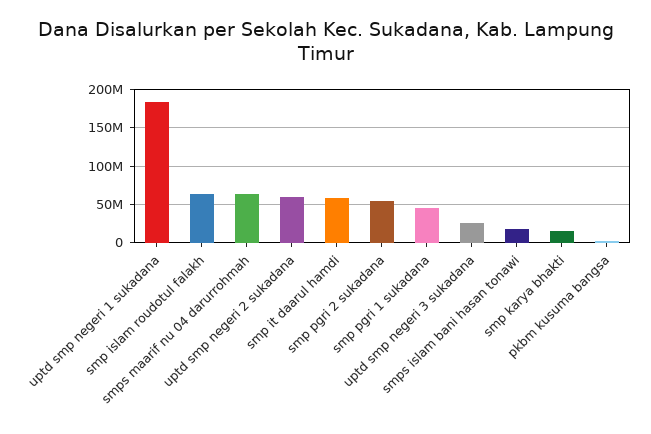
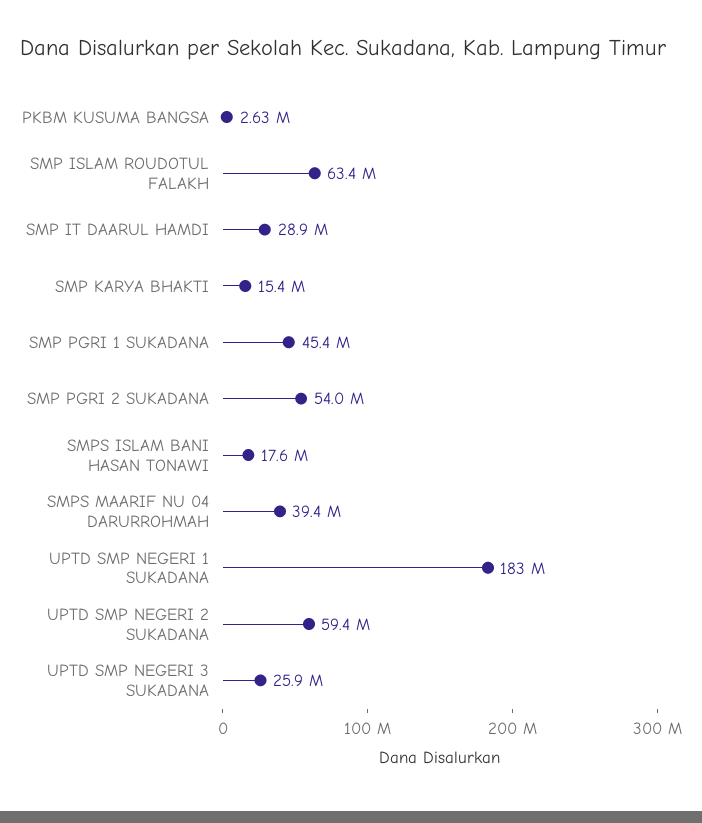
  {
    "uptd smp negeri 1 sukadana": 183000000,
    "smp islam roudotul falakh": 63400000,
-   "smps maarif nu 04 darurrohmah": 60000000,
+   "smps maarif nu 04 darurrohmah": 39400000,
    "uptd smp negeri 2 sukadana": 59400000,
-   "smp it daarul hamdi": 60000000,
+   "smp it daarul hamdi": 28900000,
    "smp pgri 2 sukadana": 54000000,
    "smp pgri 1 sukadana": 45400000,
    "uptd smp negeri 3 sukadana": 25900000,
    "smps islam bani hasan tonawi": 17600000,
    "smp karya bhakti": 15400000,
    "pkbm kusuma bangsa": 2630000
  }

